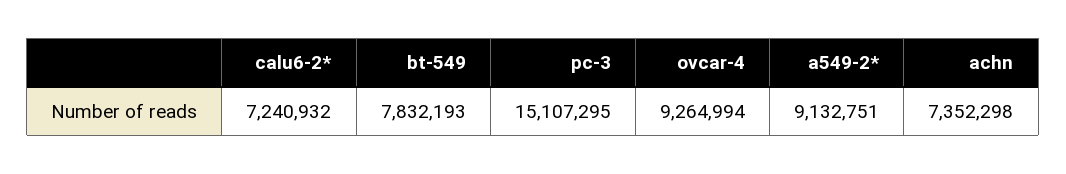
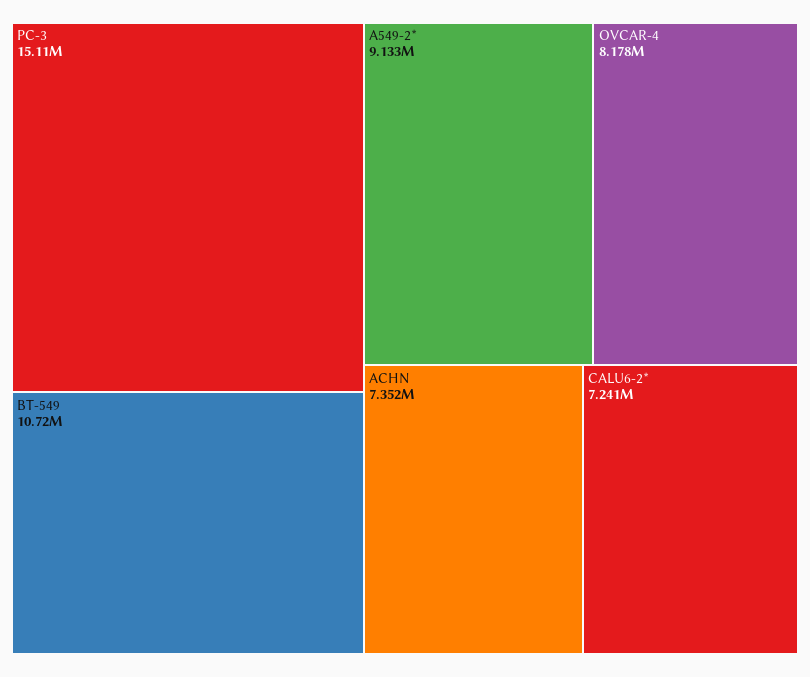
  {
    "calu6-2*": 7240932,
-   "bt-549": 7832193,
+   "bt-549": 10720000,
    "pc-3": 15107295,
-   "ovcar-4": 9264994,
+   "ovcar-4": 8178000,
    "a549-2*": 9132751,
    "achn": 7352298
  }

